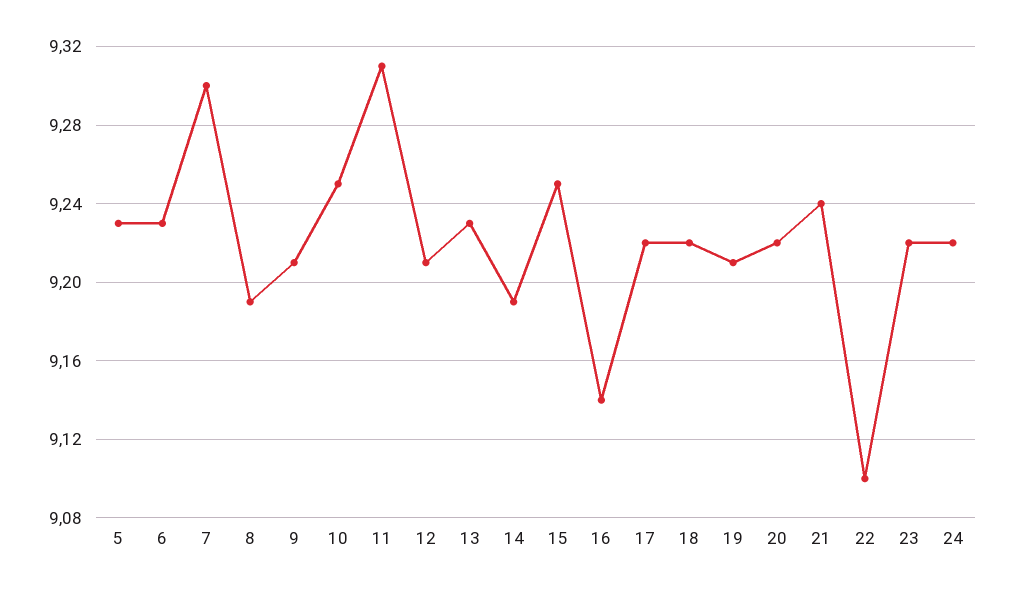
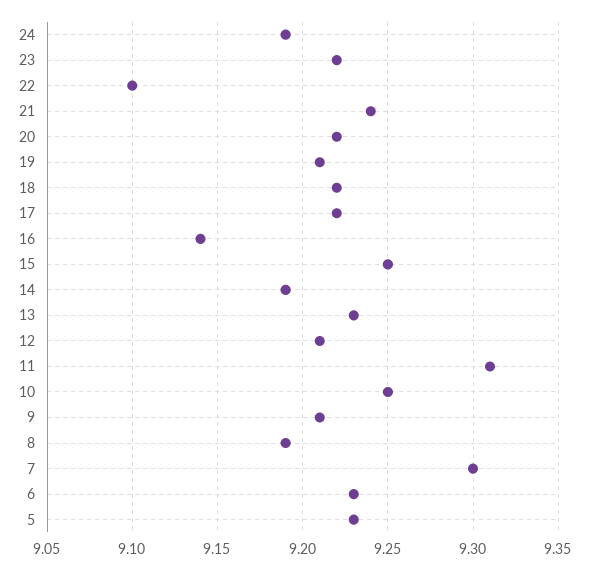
  {
    "5": 9.23,
    "6": 9.23,
    "7": 9.3,
    "8": 9.19,
    "9": 9.21,
    "10": 9.25,
    "11": 9.31,
    "12": 9.21,
    "13": 9.23,
    "14": 9.19,
    "15": 9.25,
    "16": 9.14,
    "17": 9.22,
    "18": 9.22,
    "19": 9.21,
    "20": 9.22,
    "21": 9.24,
    "22": 9.1,
    "23": 9.22,
-   "24": 9.22
+   "24": 9.19
  }

